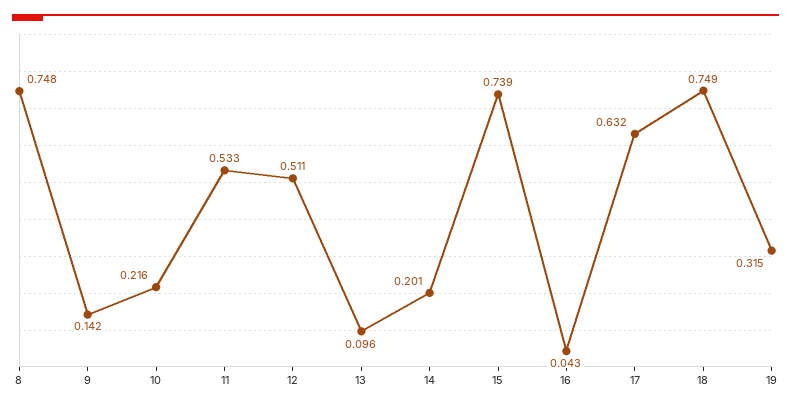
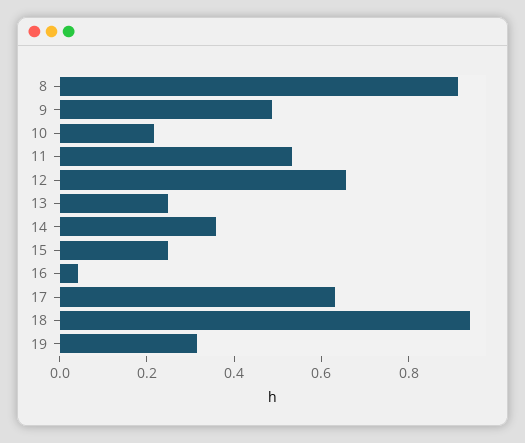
  {
-   "8": 0.748,
+   "8": 0.9,
-   "9": 0.142,
+   "9": 0.5,
    "10": 0.216,
    "11": 0.533,
-   "12": 0.511,
+   "12": 0.65,
-   "13": 0.096,
+   "13": 0.25,
-   "14": 0.201,
+   "14": 0.35,
-   "15": 0.739,
+   "15": 0.25,
    "16": 0.043,
    "17": 0.632,
-   "18": 0.749,
+   "18": 0.95,
    "19": 0.315
  }

